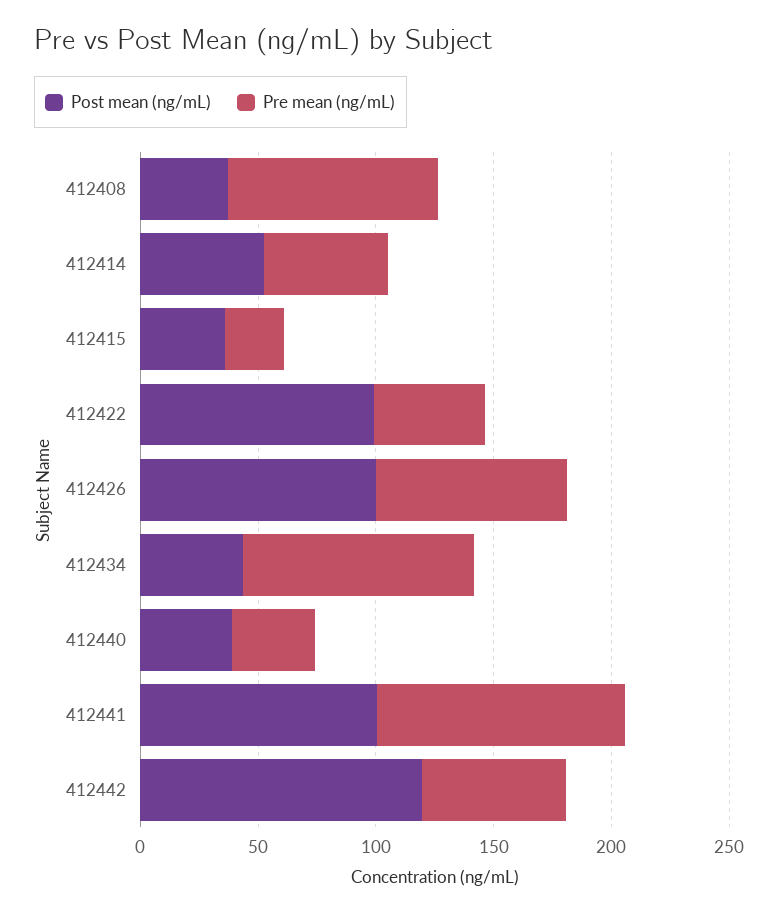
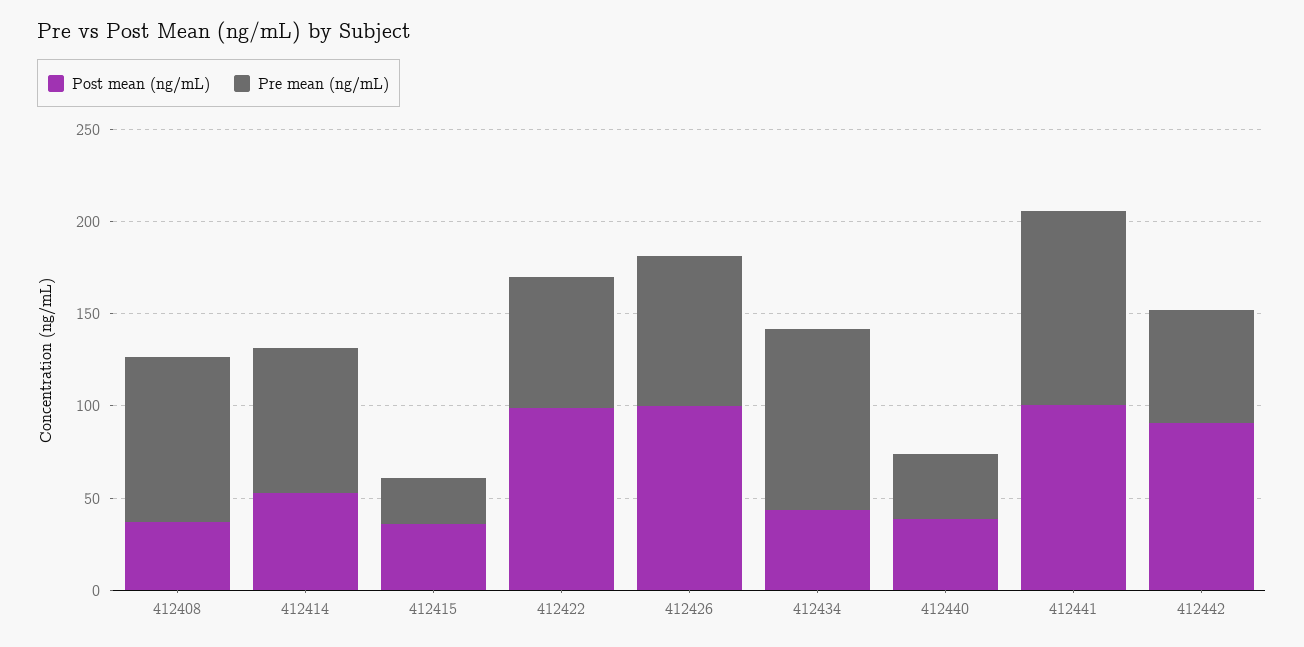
  {
    "Post mean (ng/mL)": {
      "412408": 40,
      "412414": 50,
      "412415": 40,
      "412422": 100,
      "412426": 100,
      "412434": 40,
      "412440": 40,
      "412441": 100,
-     "412442": 120
+     "412442": 90
    },
    "Pre mean (ng/mL)": {
      "412408": 90,
-     "412414": 50,
+     "412414": 80,
      "412415": 20,
-     "412422": 50,
+     "412422": 70,
      "412426": 80,
      "412434": 100,
      "412440": 40,
      "412441": 110,
      "412442": 60
    }
  }

